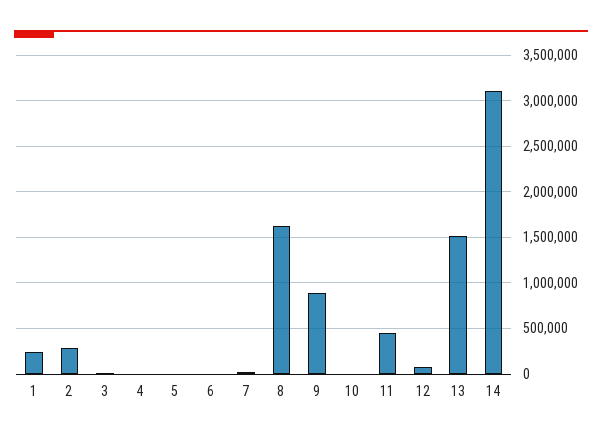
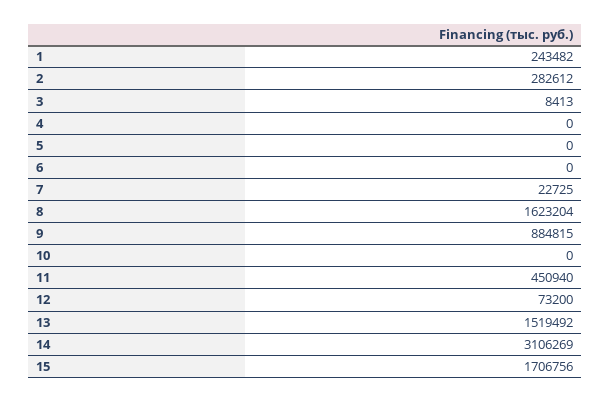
  {
    "1": 243482,
    "2": 282612,
    "3": 8413,
    "4": 0,
    "5": 0,
    "6": 0,
    "7": 22725,
    "8": 1623204,
    "9": 884815,
    "10": 0,
    "11": 450940,
    "12": 73200,
    "13": 1519492,
-   "14": 3106269
+   "14": 3106269,
+   "15": 1706756
  }

